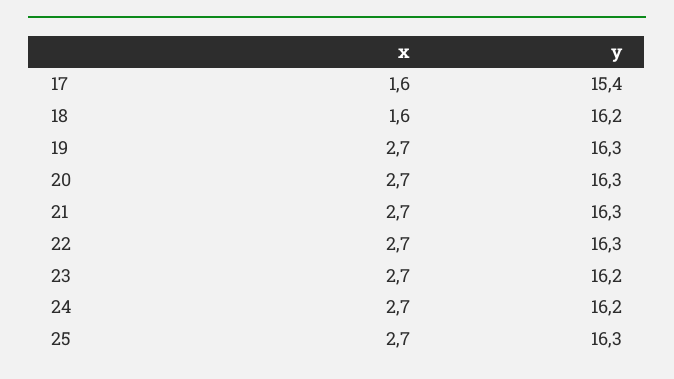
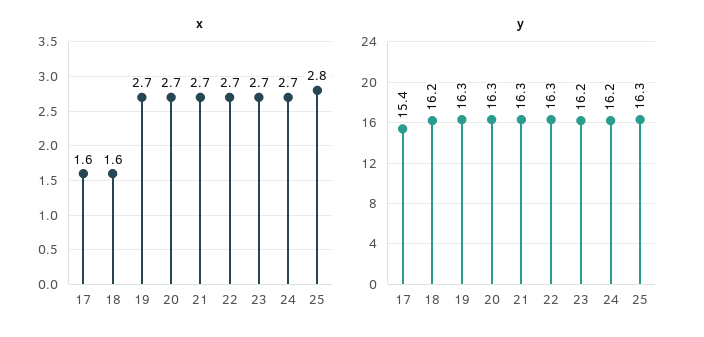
  {
    "x": {
      "17": 1.6,
      "18": 1.6,
      "19": 2.7,
      "20": 2.7,
      "21": 2.7,
      "22": 2.7,
      "23": 2.7,
      "24": 2.7,
-     "25": 2.7
+     "25": 2.8
    },
    "y": {
      "17": 15.4,
      "18": 16.2,
      "19": 16.3,
      "20": 16.3,
      "21": 16.3,
      "22": 16.3,
      "23": 16.2,
      "24": 16.2,
      "25": 16.3
    }
  }

